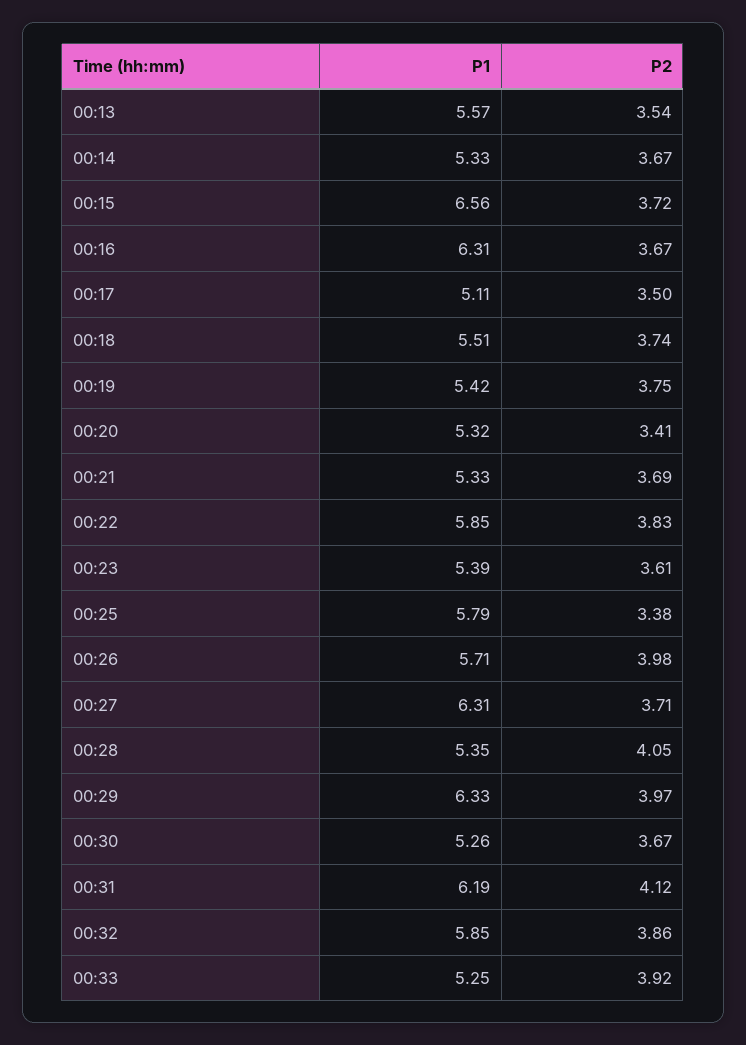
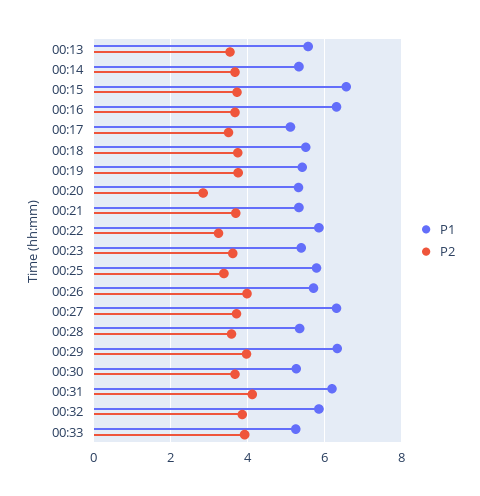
  {
    "P1": {
      "00:13": 5.57,
      "00:14": 5.33,
      "00:15": 6.56,
      "00:16": 6.31,
      "00:17": 5.11,
      "00:18": 5.51,
      "00:19": 5.42,
      "00:20": 5.32,
      "00:21": 5.33,
      "00:22": 5.85,
      "00:23": 5.39,
      "00:25": 5.79,
      "00:26": 5.71,
      "00:27": 6.31,
      "00:28": 5.35,
      "00:29": 6.33,
      "00:30": 5.26,
      "00:31": 6.19,
      "00:32": 5.85,
      "00:33": 5.25
    },
    "P2": {
      "00:13": 3.54,
      "00:14": 3.67,
      "00:15": 3.72,
      "00:16": 3.67,
      "00:17": 3.5,
      "00:18": 3.74,
      "00:19": 3.75,
-     "00:20": 3.41,
+     "00:20": 2.8,
      "00:21": 3.69,
-     "00:22": 3.83,
+     "00:22": 3.2,
      "00:23": 3.61,
      "00:25": 3.38,
      "00:26": 3.98,
      "00:27": 3.71,
-     "00:28": 4.05,
+     "00:28": 3.6,
      "00:29": 3.97,
      "00:30": 3.67,
      "00:31": 4.12,
      "00:32": 3.86,
      "00:33": 3.92
    }
  }

